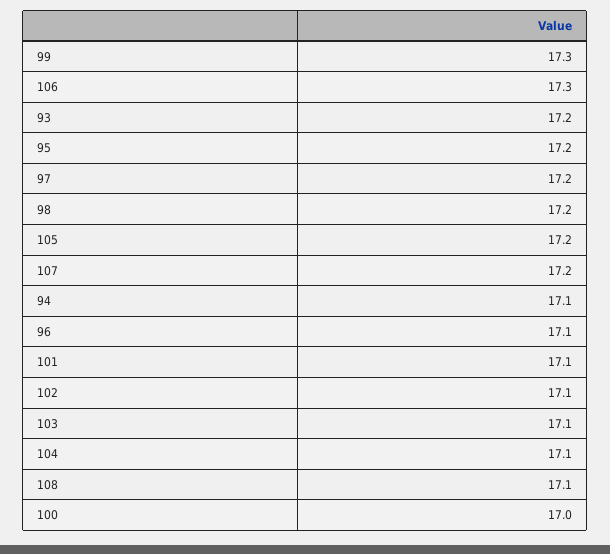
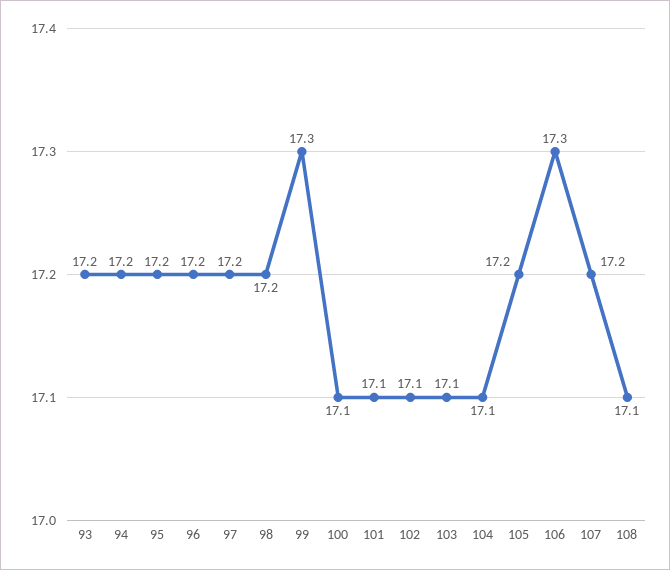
  {
    "99": 17.3,
    "106": 17.3,
    "93": 17.2,
    "95": 17.2,
    "97": 17.2,
    "98": 17.2,
    "105": 17.2,
    "107": 17.2,
-   "94": 17.1,
+   "94": 17.2,
-   "96": 17.1,
+   "96": 17.2,
    "101": 17.1,
    "102": 17.1,
    "103": 17.1,
    "104": 17.1,
    "108": 17.1,
-   "100": 17
+   "100": 17.1
  }

